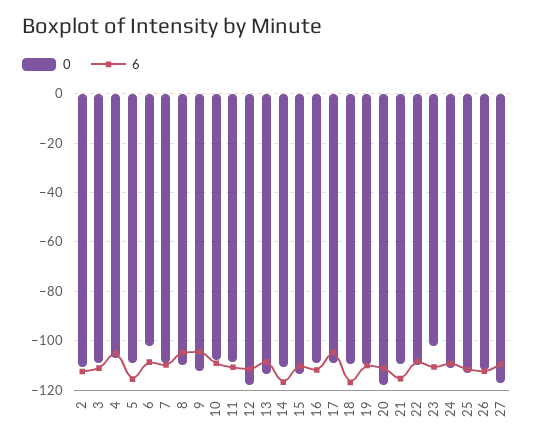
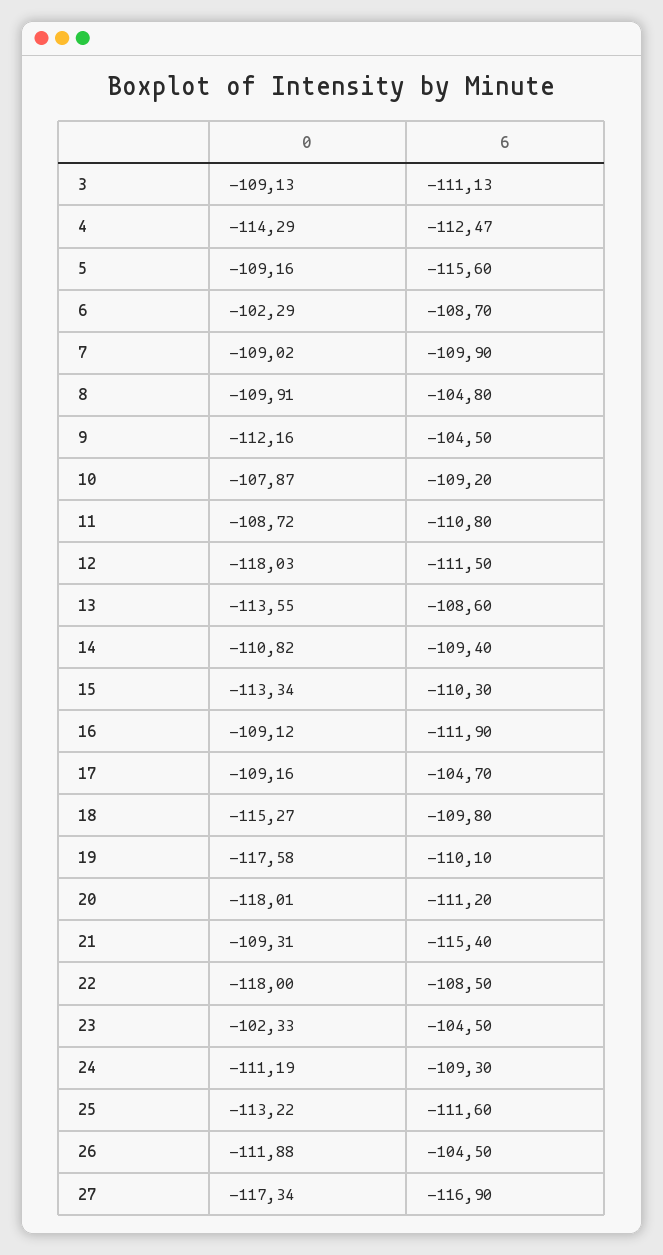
  {
    "0": {
-     "2": -110,
      "3": -109.13,
-     "4": -107.5,
+     "4": -114.29,
      "5": -109.16,
      "6": -102.29,
      "7": -109.02,
      "8": -109.91,
      "9": -112.16,
      "10": -107.87,
      "11": -108.72,
      "12": -118.03,
      "13": -113.55,
      "14": -110.82,
      "15": -113.34,
      "16": -109.12,
      "17": -109.16,
-     "18": -110,
+     "18": -115.27,
-     "19": -110,
+     "19": -117.58,
      "20": -118.01,
      "21": -109.31,
-     "22": -110,
+     "22": -118,
      "23": -102.33,
      "24": -111.19,
      "25": -113.22,
      "26": -111.88,
      "27": -117.34
    },
    "6": {
-     "2": -112.5,
      "3": -111.13,
-     "4": -105,
+     "4": -112.47,
      "5": -115.6,
      "6": -108.7,
      "7": -109.9,
      "8": -104.8,
      "9": -104.5,
      "10": -109.2,
      "11": -110.8,
      "12": -111.5,
      "13": -108.6,
-     "14": -117.5,
+     "14": -109.4,
      "15": -110.3,
      "16": -111.9,
      "17": -104.7,
-     "18": -117.5,
+     "18": -109.8,
      "19": -110.1,
      "20": -111.2,
      "21": -115.4,
      "22": -108.5,
-     "23": -110,
+     "23": -104.5,
      "24": -109.3,
      "25": -111.6,
-     "26": -112.5,
+     "26": -104.5,
-     "27": -110
+     "27": -116.9
    }
  }

